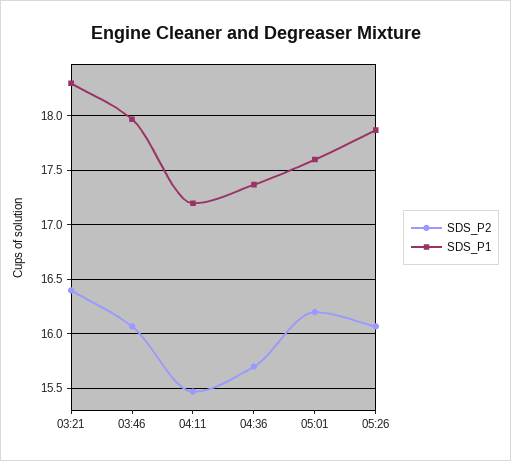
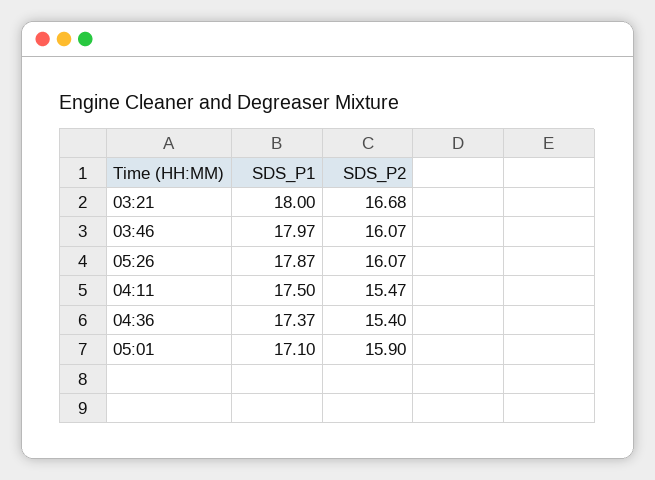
  {
    "SDS_P2": {
-     "03:21": 16.4,
+     "03:21": 16.68,
      "03:46": 16.07,
      "04:11": 15.47,
-     "04:36": 15.7,
+     "04:36": 15.4,
-     "05:01": 16.2,
+     "05:01": 15.9,
      "05:26": 16.07
    },
    "SDS_P1": {
-     "03:21": 18.3,
+     "03:21": 18,
      "03:46": 17.97,
-     "04:11": 17.2,
+     "04:11": 17.5,
      "04:36": 17.37,
-     "05:01": 17.6,
+     "05:01": 17.1,
      "05:26": 17.87
    }
  }

